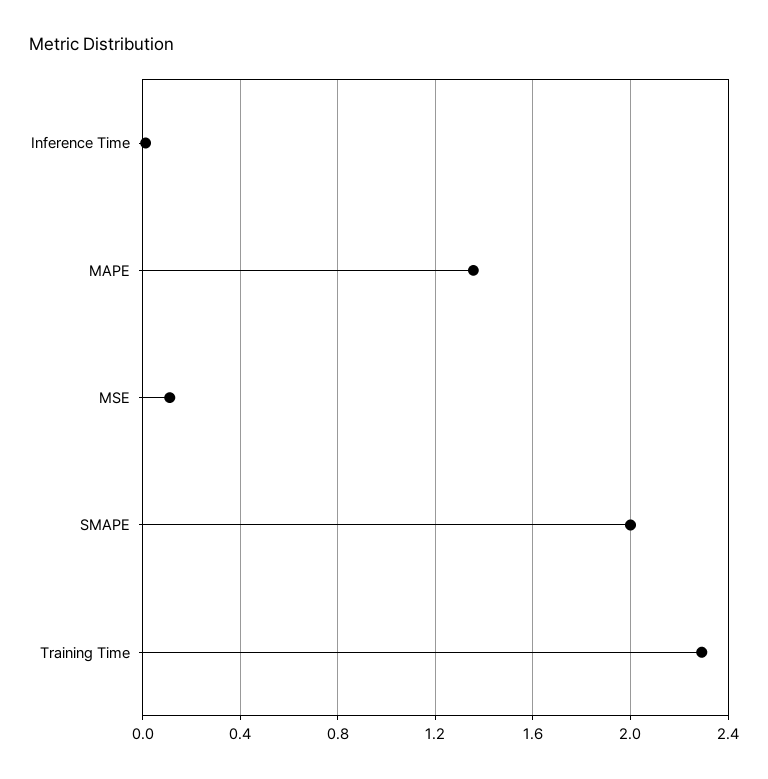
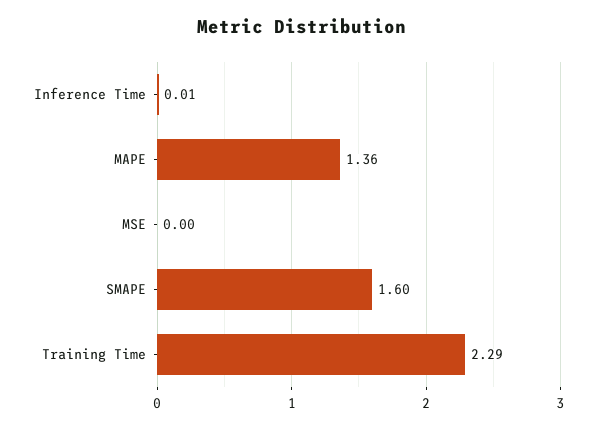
  {
    "Inference Time": 0.01,
    "MAPE": 1.36,
-   "MSE": 0.1,
+   "MSE": 0,
-   "SMAPE": 2,
+   "SMAPE": 1.6,
    "Training Time": 2.29
  }

